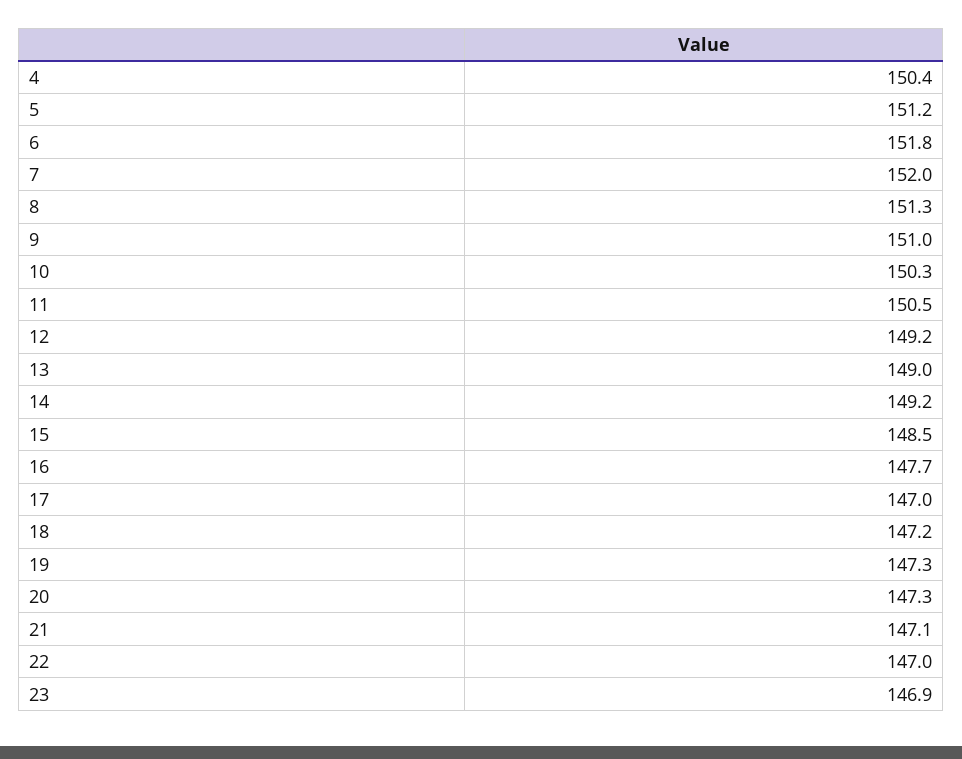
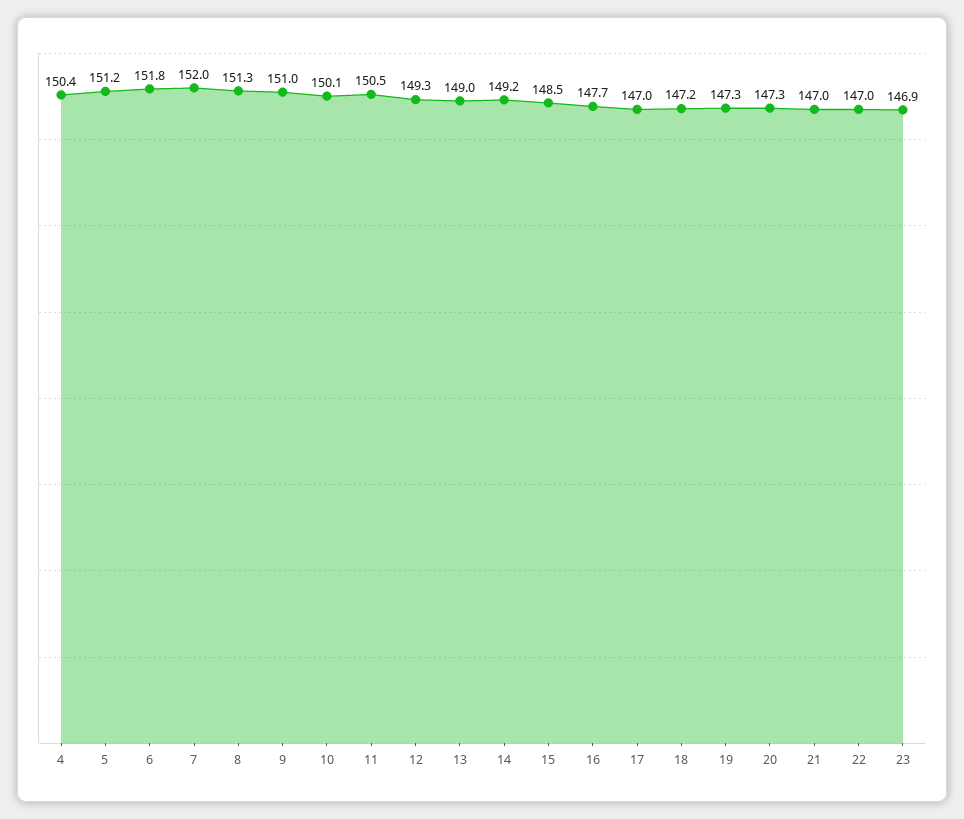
  {
    "4": 150.4,
    "5": 151.2,
    "6": 151.8,
    "7": 152,
    "8": 151.3,
    "9": 151,
-   "10": 150.3,
+   "10": 150.1,
    "11": 150.5,
-   "12": 149.2,
+   "12": 149.3,
    "13": 149,
    "14": 149.2,
    "15": 148.5,
    "16": 147.7,
    "17": 147,
    "18": 147.2,
    "19": 147.3,
    "20": 147.3,
-   "21": 147.1,
+   "21": 147,
    "22": 147,
    "23": 146.9
  }

